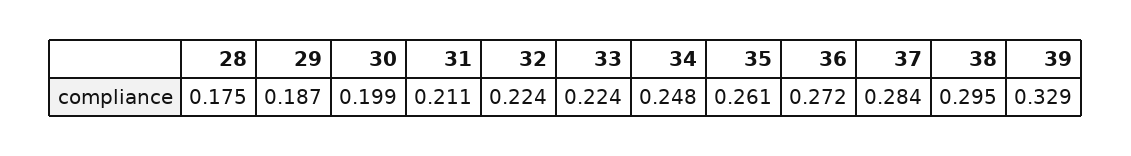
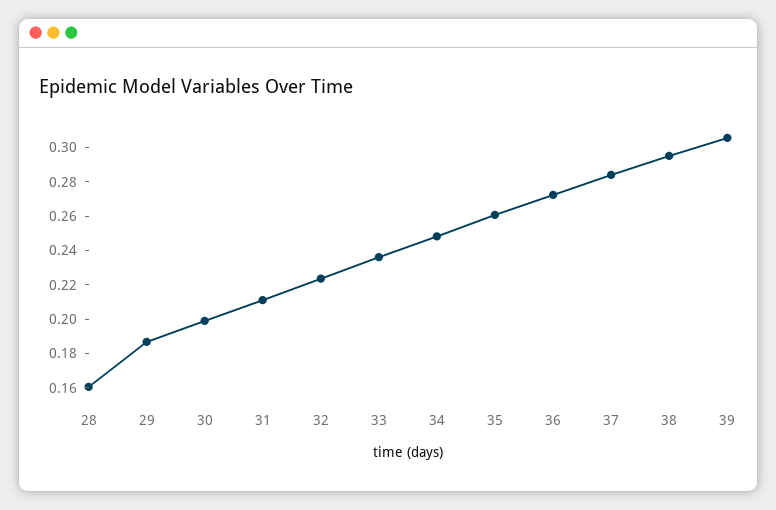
  {
-   "28": 0.175,
+   "28": 0.16,
    "29": 0.187,
    "30": 0.199,
    "31": 0.211,
    "32": 0.224,
-   "33": 0.224,
+   "33": 0.235,
    "34": 0.248,
    "35": 0.261,
    "36": 0.272,
    "37": 0.284,
    "38": 0.295,
-   "39": 0.329
+   "39": 0.305
  }

